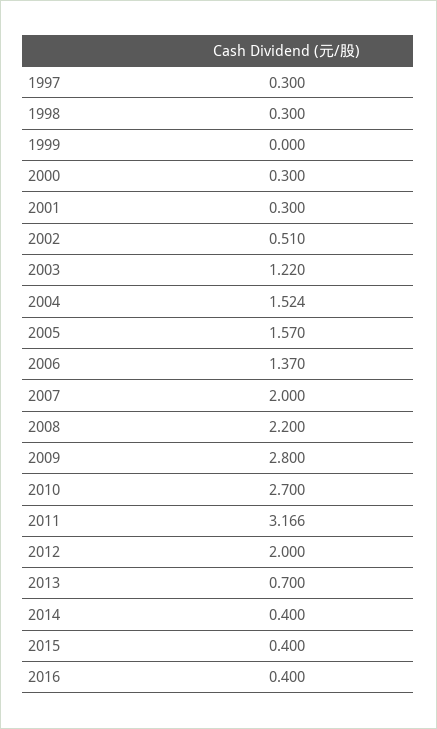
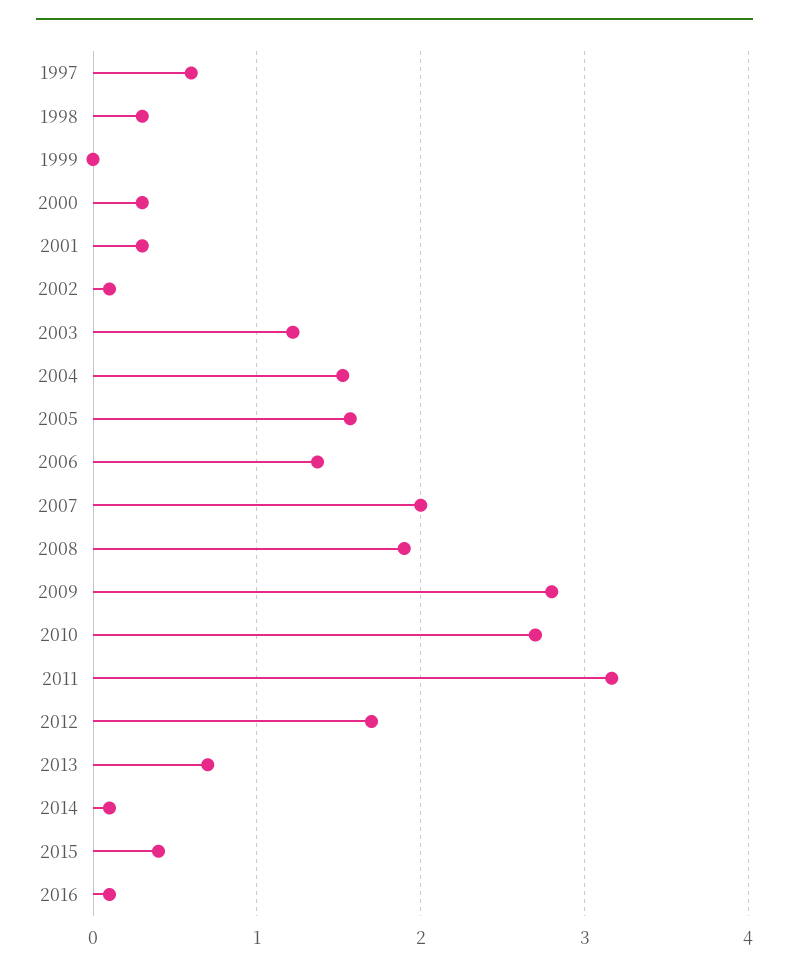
  {
-   "1997": 0.3,
+   "1997": 0.6,
    "1998": 0.3,
    "1999": 0,
    "2000": 0.3,
    "2001": 0.3,
-   "2002": 0.51,
+   "2002": 0.1,
    "2003": 1.22,
    "2004": 1.524,
    "2005": 1.57,
    "2006": 1.37,
    "2007": 2,
-   "2008": 2.2,
+   "2008": 1.9,
    "2009": 2.8,
    "2010": 2.7,
    "2011": 3.166,
-   "2012": 2,
+   "2012": 1.7,
    "2013": 0.7,
-   "2014": 0.4,
+   "2014": 0.1,
    "2015": 0.4,
-   "2016": 0.4
+   "2016": 0.1
  }

